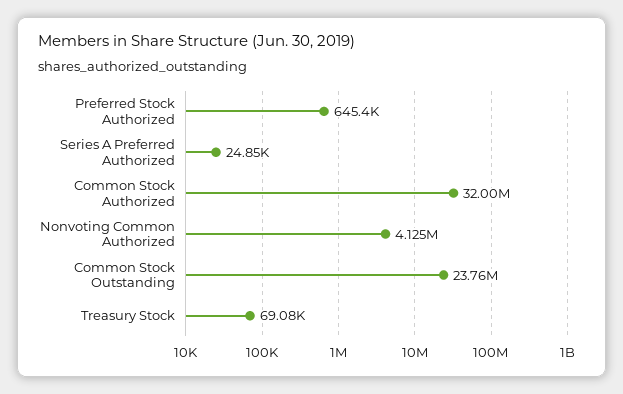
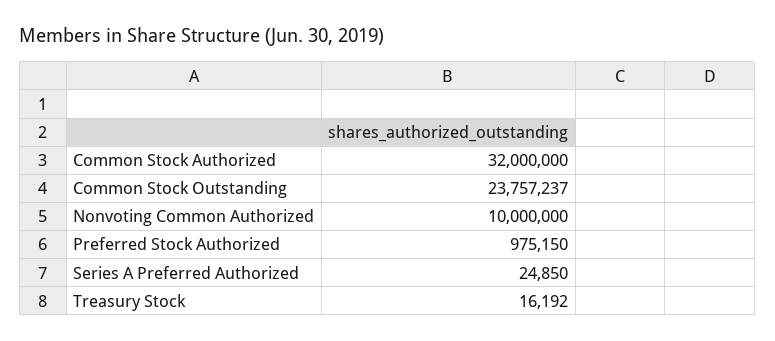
  {
-   "Preferred Stock Authorized": 645400,
+   "Preferred Stock Authorized": 975150,
    "Series A Preferred Authorized": 24850,
    "Common Stock Authorized": 32000000,
-   "Nonvoting Common Authorized": 4125000,
+   "Nonvoting Common Authorized": 10000000,
    "Common Stock Outstanding": 23757237,
-   "Treasury Stock": 69080
+   "Treasury Stock": 16192
  }

